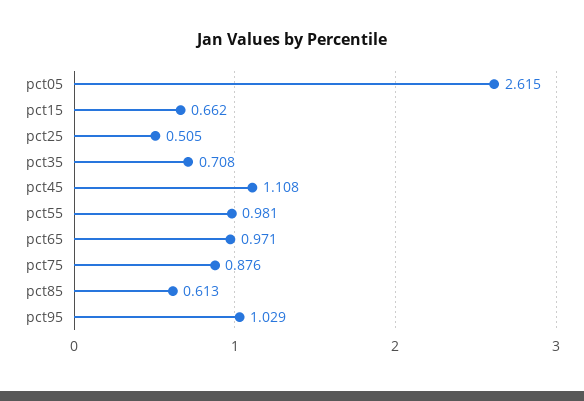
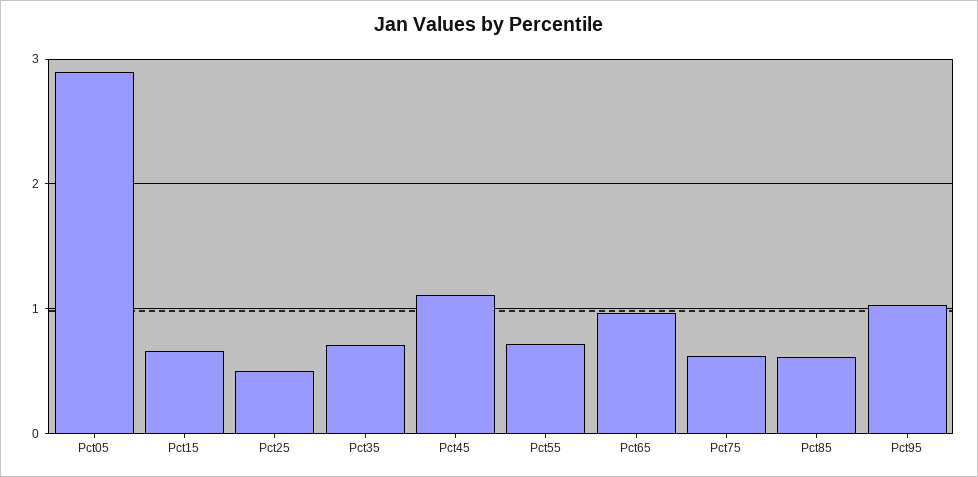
  {
-   "pct05": 2.615,
+   "pct05": 2.9,
    "pct15": 0.662,
    "pct25": 0.505,
    "pct35": 0.708,
    "pct45": 1.108,
-   "pct55": 0.981,
+   "pct55": 0.7,
    "pct65": 0.971,
-   "pct75": 0.876,
+   "pct75": 0.6,
    "pct85": 0.613,
    "pct95": 1.029
  }

